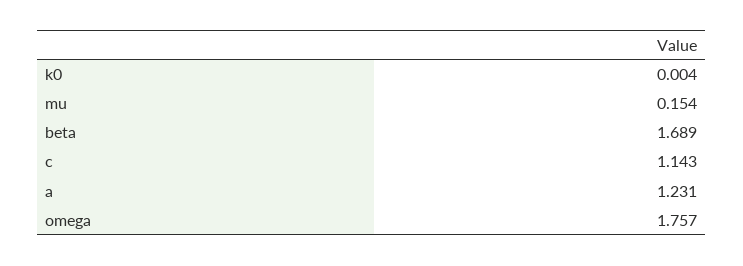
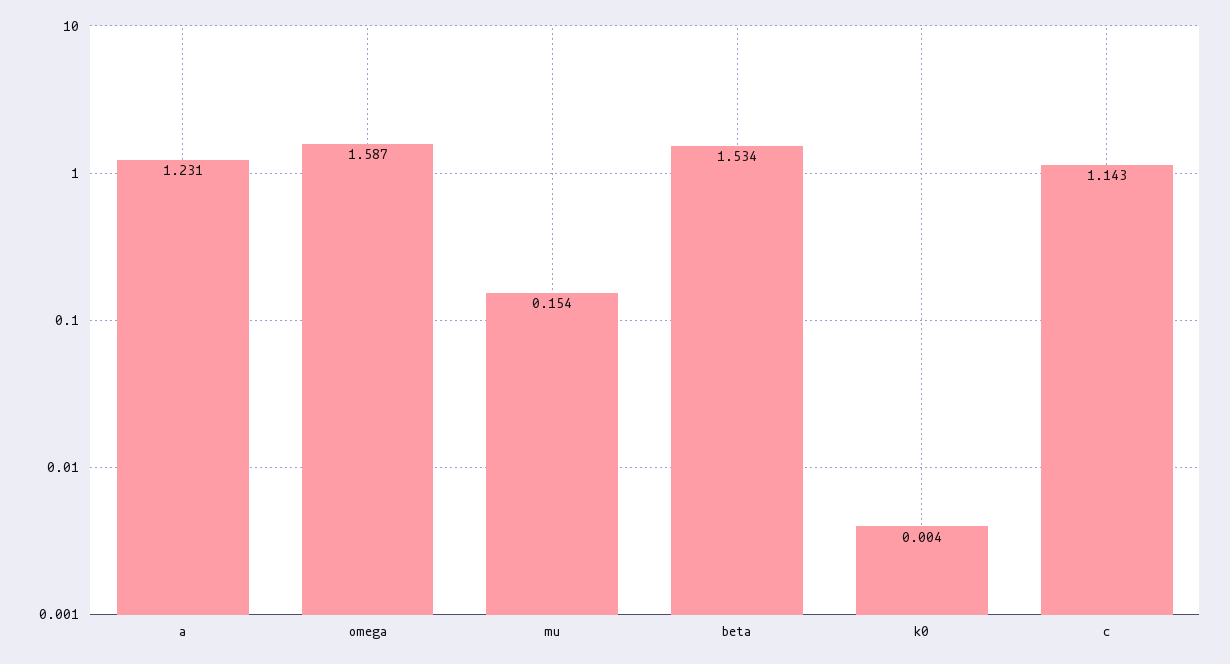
  {
    "k0": 0.004,
    "mu": 0.154,
-   "beta": 1.689,
+   "beta": 1.534,
    "c": 1.143,
    "a": 1.231,
-   "omega": 1.757
+   "omega": 1.587
  }

